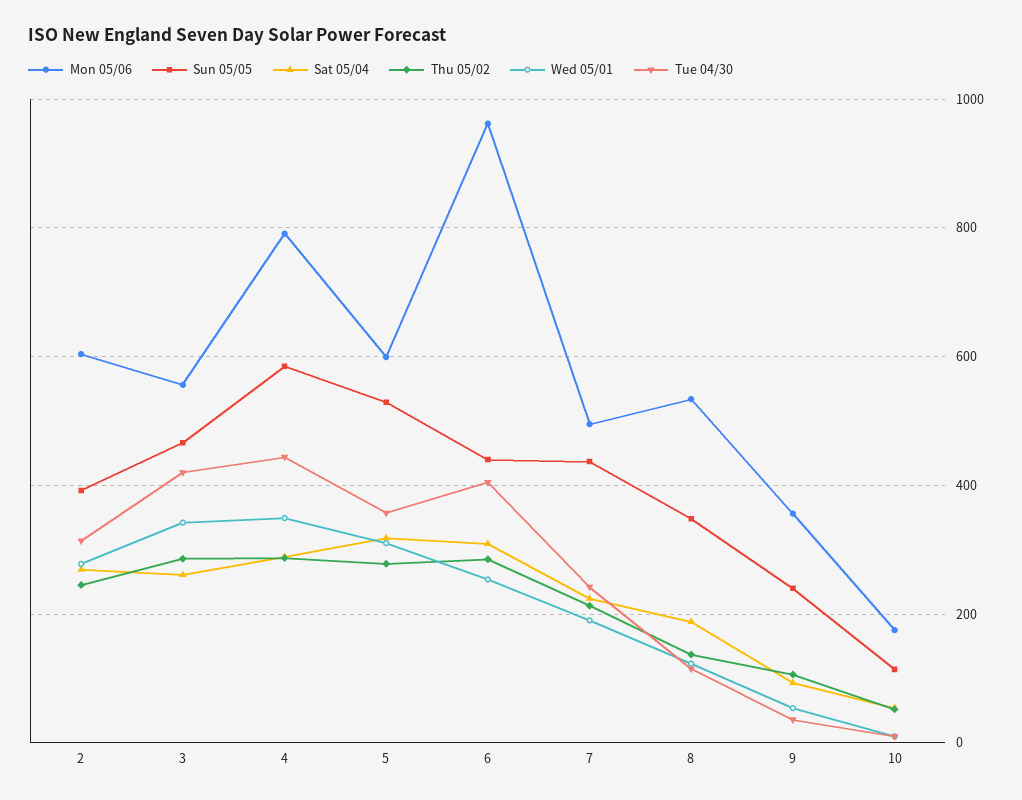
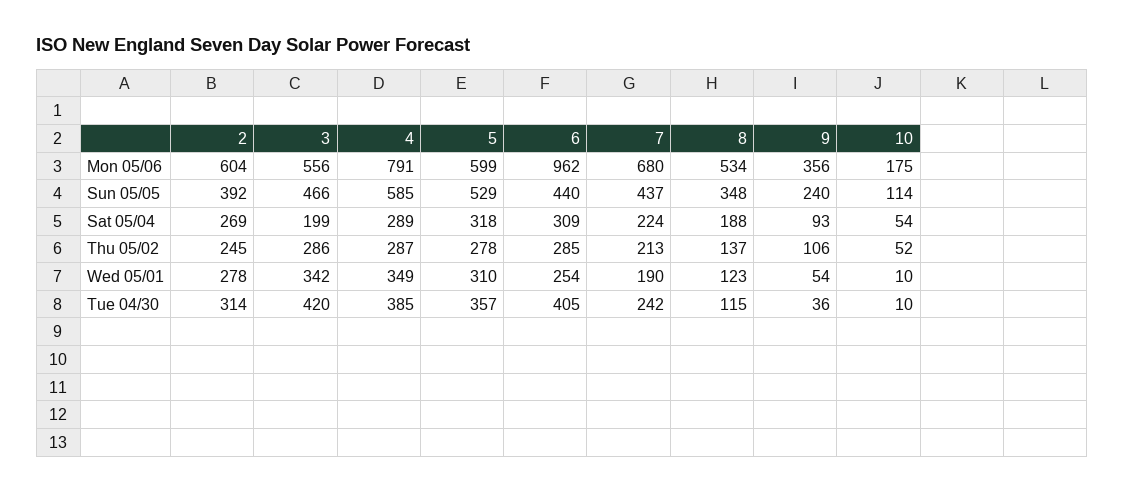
  {
    "Mon 05/06": {
      "2": 604,
      "3": 556,
      "4": 791,
      "5": 599,
      "6": 962,
-     "7": 500,
+     "7": 680,
      "8": 534,
      "9": 356,
      "10": 175
    },
    "Sun 05/05": {
      "2": 392,
      "3": 466,
      "4": 585,
      "5": 529,
      "6": 440,
      "7": 437,
      "8": 348,
      "9": 240,
      "10": 114
    },
    "Sat 05/04": {
      "2": 269,
-     "3": 260,
+     "3": 199,
      "4": 289,
      "5": 318,
      "6": 309,
      "7": 224,
      "8": 188,
      "9": 93,
      "10": 54
    },
    "Thu 05/02": {
      "2": 245,
      "3": 286,
      "4": 287,
      "5": 278,
      "6": 285,
      "7": 213,
      "8": 137,
      "9": 106,
      "10": 52
    },
    "Wed 05/01": {
      "2": 278,
      "3": 342,
      "4": 349,
      "5": 310,
      "6": 254,
      "7": 190,
      "8": 123,
      "9": 54,
      "10": 10
    },
    "Tue 04/30": {
      "2": 314,
      "3": 420,
-     "4": 440,
+     "4": 385,
      "5": 357,
      "6": 405,
      "7": 242,
      "8": 115,
      "9": 36,
      "10": 10
    }
  }

